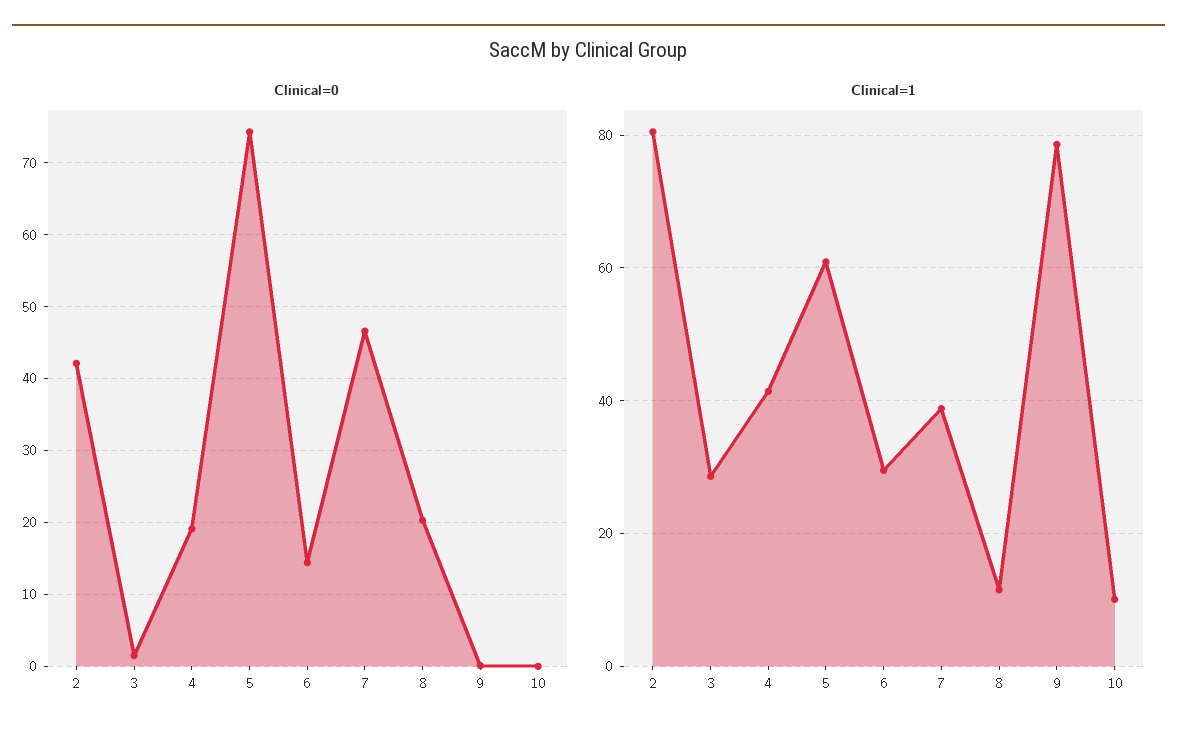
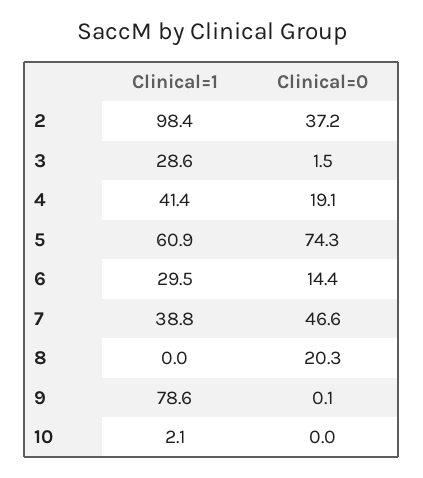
  {
    "Clinical=0": {
-     "2": 42,
+     "2": 37.2,
      "3": 1.5,
      "4": 19.1,
      "5": 74.3,
      "6": 14.4,
      "7": 46.6,
      "8": 20.3,
      "9": 0.1,
      "10": 0
    },
    "Clinical=1": {
-     "2": 80,
+     "2": 98.4,
      "3": 28.6,
      "4": 41.4,
      "5": 60.9,
      "6": 29.5,
      "7": 38.8,
-     "8": 12,
+     "8": 0,
      "9": 78.6,
-     "10": 10
+     "10": 2.1
    }
  }

